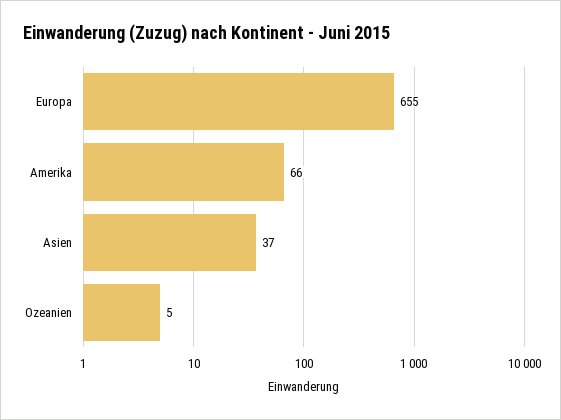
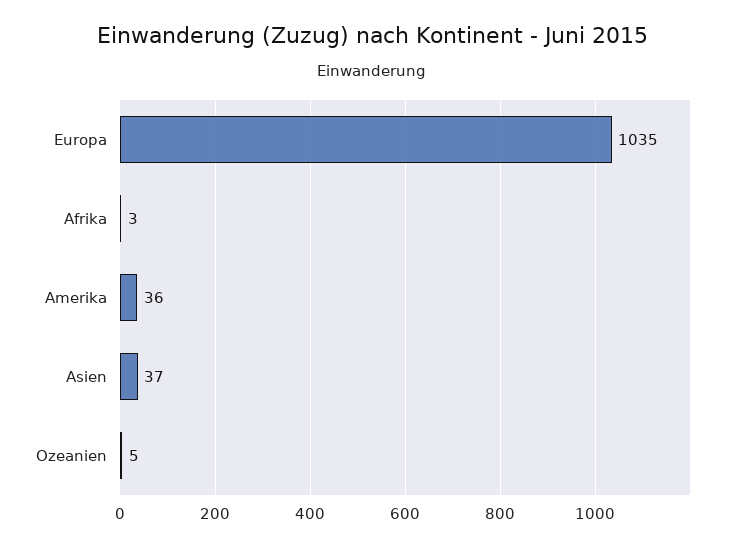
  {
-   "Europa": 655,
+   "Europa": 1035,
-   "Amerika": 66,
+   "Amerika": 36,
    "Asien": 37,
-   "Ozeanien": 5
+   "Ozeanien": 5,
+   "Afrika": 3
  }

